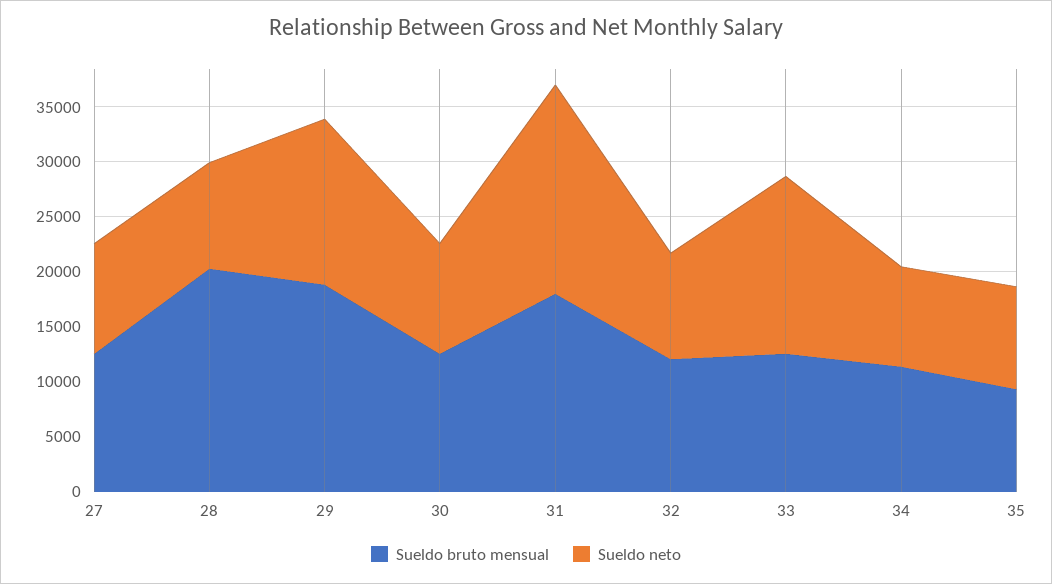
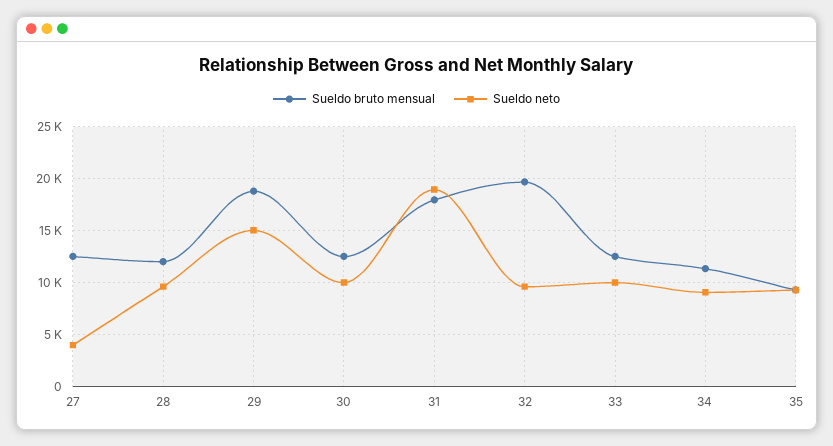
  {
    "Sueldo bruto mensual": {
      "27": 13000,
-     "28": 20000,
+     "28": 12000,
      "29": 19000,
      "30": 13000,
      "31": 18000,
-     "32": 12000,
+     "32": 20000,
      "33": 13000,
      "34": 11000,
      "35": 9000
    },
    "Sueldo neto": {
-     "27": 10000,
+     "27": 4000,
      "28": 10000,
      "29": 15000,
      "30": 10000,
      "31": 19000,
      "32": 10000,
-     "33": 16000,
+     "33": 10000,
      "34": 9000,
      "35": 9000
    }
  }

